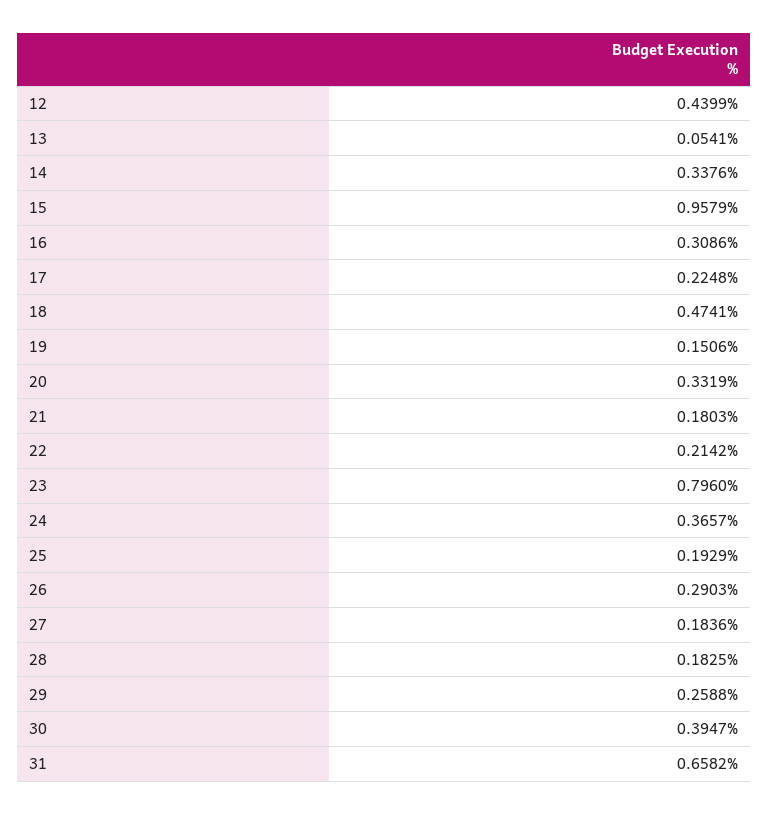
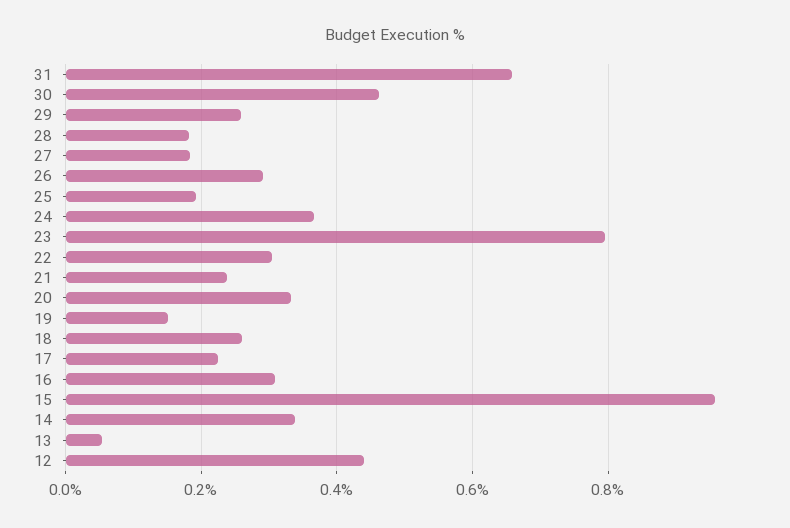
  {
    "12": 0.4399,
    "13": 0.0541,
    "14": 0.3376,
    "15": 0.9579,
    "16": 0.3086,
    "17": 0.2248,
-   "18": 0.4741,
+   "18": 0.26,
    "19": 0.1506,
    "20": 0.3319,
-   "21": 0.1803,
+   "21": 0.24,
-   "22": 0.2142,
+   "22": 0.3,
    "23": 0.796,
    "24": 0.3657,
    "25": 0.1929,
    "26": 0.2903,
    "27": 0.1836,
    "28": 0.1825,
    "29": 0.2588,
-   "30": 0.3947,
+   "30": 0.46,
    "31": 0.6582
  }

